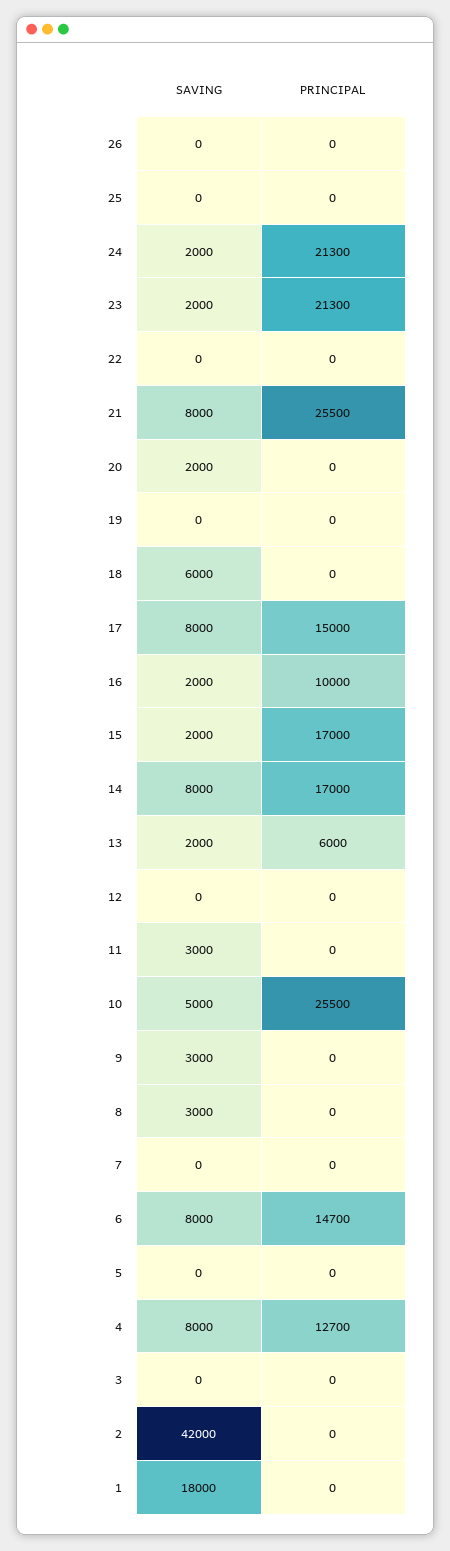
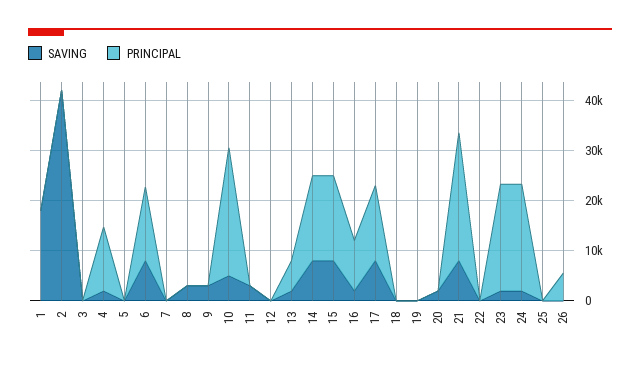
  {
    "SAVING": {
      "26": 0,
      "25": 0,
      "24": 2000,
      "23": 2000,
      "22": 0,
      "21": 8000,
      "20": 2000,
      "19": 0,
-     "18": 6000,
+     "18": 0,
      "17": 8000,
      "16": 2000,
-     "15": 2000,
+     "15": 8000,
      "14": 8000,
      "13": 2000,
      "12": 0,
      "11": 3000,
      "10": 5000,
      "9": 3000,
      "8": 3000,
      "7": 0,
      "6": 8000,
      "5": 0,
-     "4": 8000,
+     "4": 2000,
      "3": 0,
      "2": 42000,
      "1": 18000
    },
    "PRINCIPAL": {
-     "26": 0,
+     "26": 6000,
      "25": 0,
      "24": 21300,
      "23": 21300,
      "22": 0,
      "21": 25500,
      "20": 0,
      "19": 0,
      "18": 0,
      "17": 15000,
      "16": 10000,
      "15": 17000,
      "14": 17000,
      "13": 6000,
      "12": 0,
      "11": 0,
      "10": 25500,
      "9": 0,
      "8": 0,
      "7": 0,
      "6": 14700,
      "5": 0,
      "4": 12700,
      "3": 0,
      "2": 0,
      "1": 0
    }
  }

